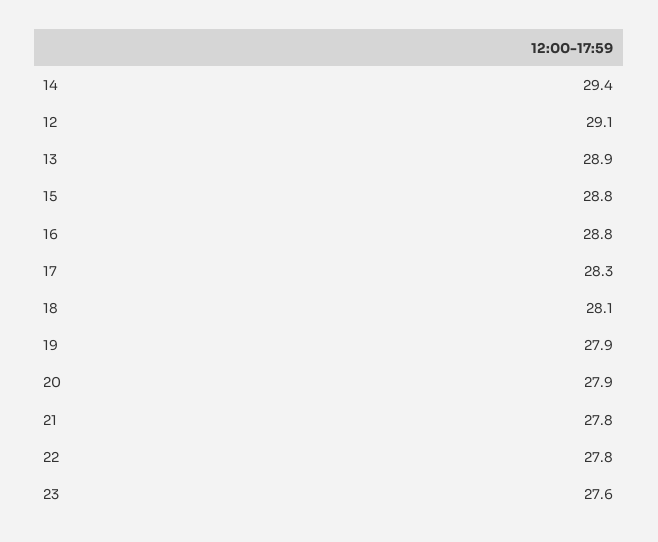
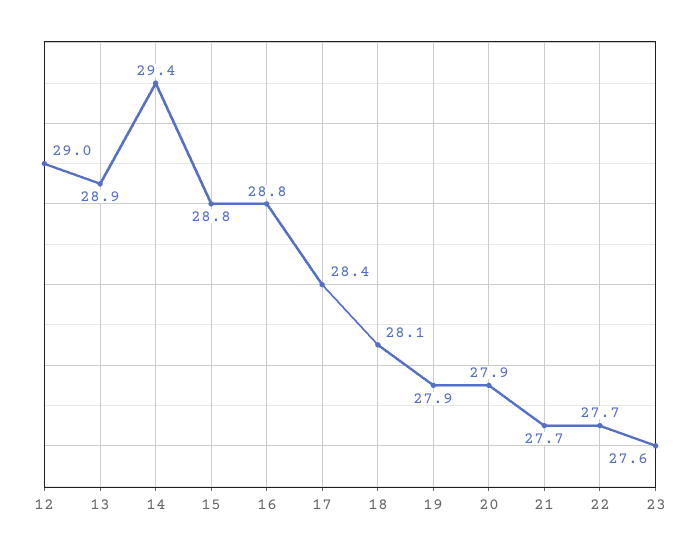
  {
    "14": 29.4,
-   "12": 29.1,
+   "12": 29,
    "13": 28.9,
    "15": 28.8,
    "16": 28.8,
-   "17": 28.3,
+   "17": 28.4,
    "18": 28.1,
    "19": 27.9,
    "20": 27.9,
-   "21": 27.8,
+   "21": 27.7,
-   "22": 27.8,
+   "22": 27.7,
    "23": 27.6
  }

